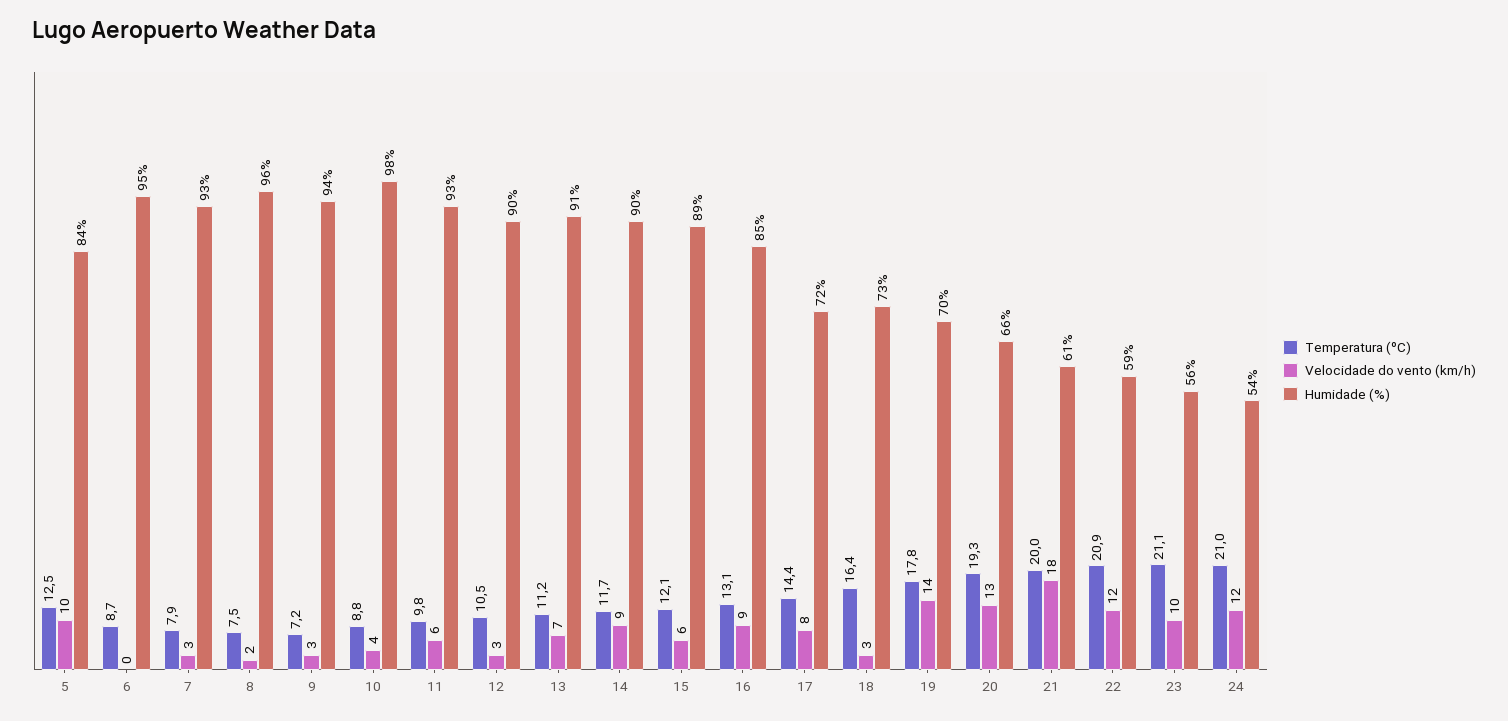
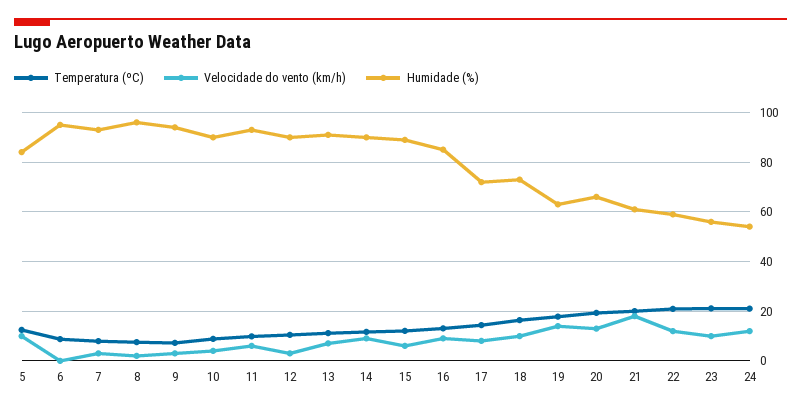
  {
    "Temperatura (ºC)": {
      "5": 12.5,
      "6": 8.7,
      "7": 7.9,
      "8": 7.5,
      "9": 7.2,
      "10": 8.8,
      "11": 9.8,
      "12": 10.5,
      "13": 11.2,
      "14": 11.7,
      "15": 12.1,
      "16": 13.1,
      "17": 14.4,
      "18": 16.4,
      "19": 17.8,
      "20": 19.3,
      "21": 20,
      "22": 20.9,
      "23": 21.1,
      "24": 21
    },
    "Velocidade do vento (km/h)": {
      "5": 10,
      "6": 0,
      "7": 3,
      "8": 2,
      "9": 3,
      "10": 4,
      "11": 6,
      "12": 3,
      "13": 7,
      "14": 9,
      "15": 6,
      "16": 9,
      "17": 8,
-     "18": 3,
+     "18": 10,
      "19": 14,
      "20": 13,
      "21": 18,
      "22": 12,
      "23": 10,
      "24": 12
    },
    "Humidade (%)": {
      "5": 84,
      "6": 95,
      "7": 93,
      "8": 96,
      "9": 94,
-     "10": 98,
+     "10": 90,
      "11": 93,
      "12": 90,
      "13": 91,
      "14": 90,
      "15": 89,
      "16": 85,
      "17": 72,
      "18": 73,
-     "19": 70,
+     "19": 62.5,
      "20": 66,
      "21": 61,
      "22": 59,
      "23": 56,
      "24": 54
    }
  }

